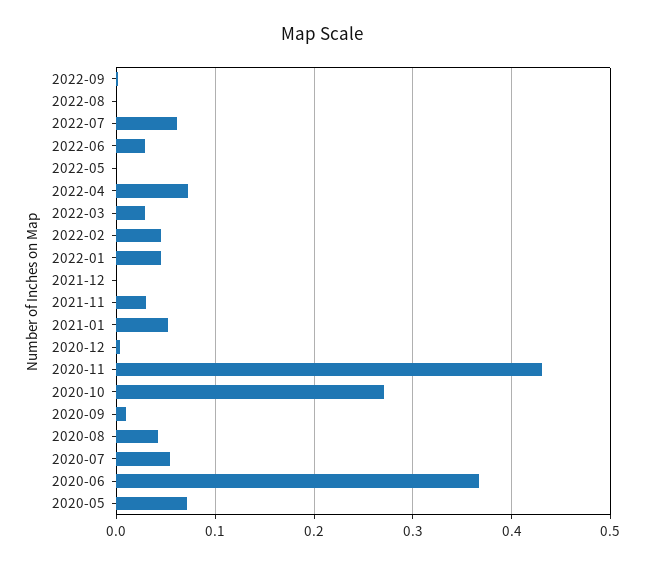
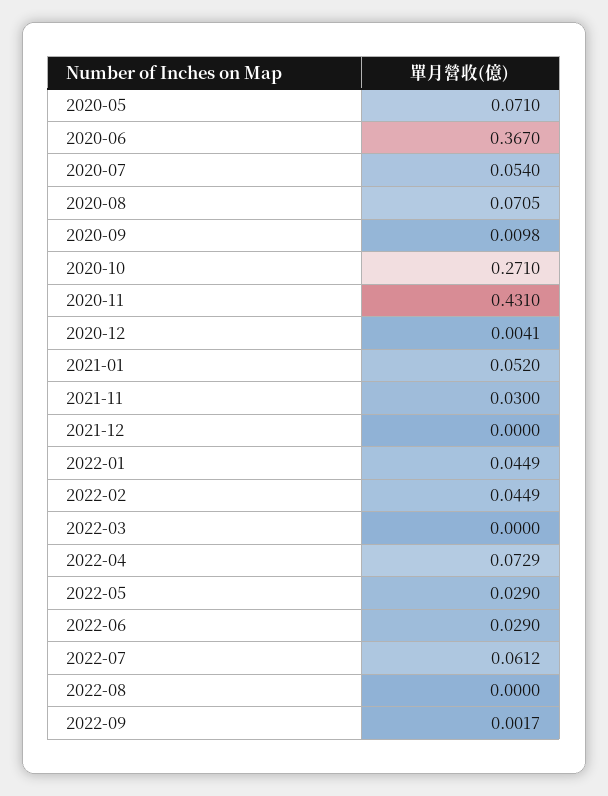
  {
    "2022-09": 0.0017,
    "2022-08": 0,
    "2022-07": 0.0612,
    "2022-06": 0.029,
-   "2022-05": 0,
+   "2022-05": 0.029,
    "2022-04": 0.0729,
-   "2022-03": 0.03,
+   "2022-03": 0,
    "2022-02": 0.0449,
    "2022-01": 0.0449,
    "2021-12": 0,
    "2021-11": 0.03,
    "2021-01": 0.052,
    "2020-12": 0.0041,
    "2020-11": 0.431,
    "2020-10": 0.271,
    "2020-09": 0.0098,
-   "2020-08": 0.04,
+   "2020-08": 0.0705,
    "2020-07": 0.054,
    "2020-06": 0.367,
    "2020-05": 0.071
  }

